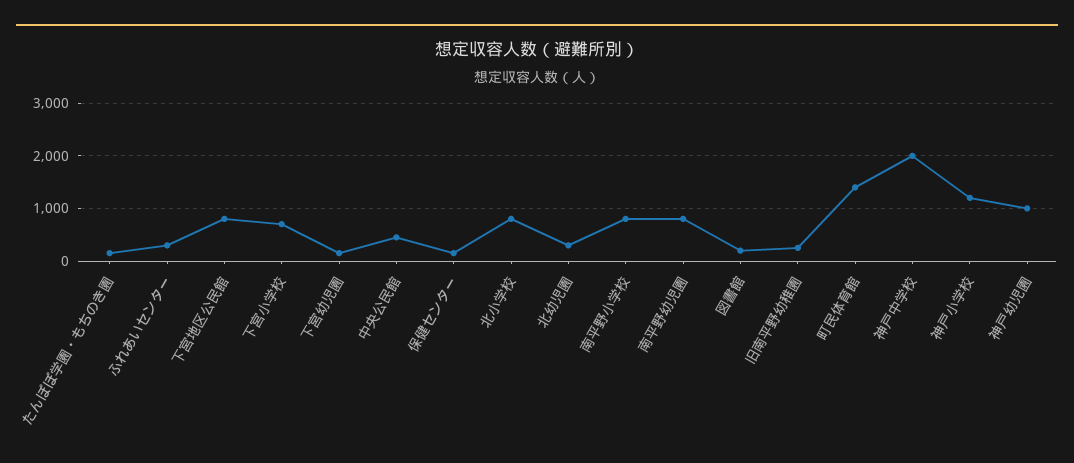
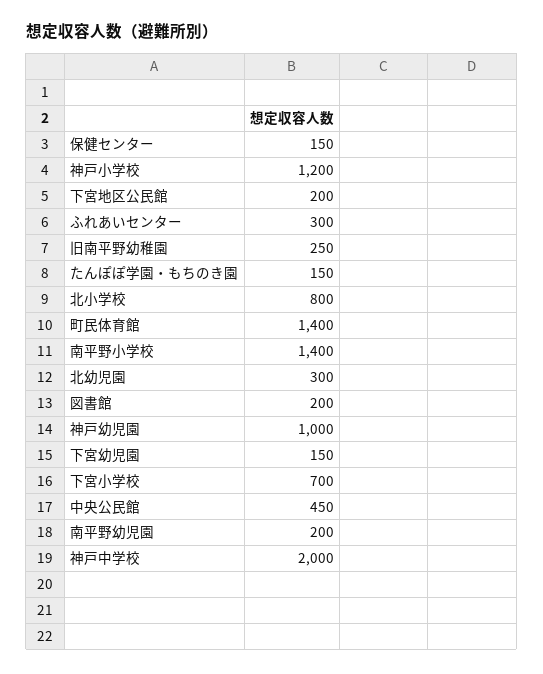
  {
    "たんぽぽ学園・もちのき園": 150,
    "ふれあいセンター": 300,
-   "下宮地区公民館": 800,
+   "下宮地区公民館": 200,
    "下宮小学校": 700,
    "下宮幼児園": 150,
    "中央公民館": 450,
    "保健センター": 150,
    "北小学校": 800,
    "北幼児園": 300,
-   "南平野小学校": 800,
+   "南平野小学校": 1400,
-   "南平野幼児園": 800,
+   "南平野幼児園": 200,
    "図書館": 200,
    "旧南平野幼稚園": 250,
    "町民体育館": 1400,
    "神戸中学校": 2000,
    "神戸小学校": 1200,
    "神戸幼児園": 1000
  }

